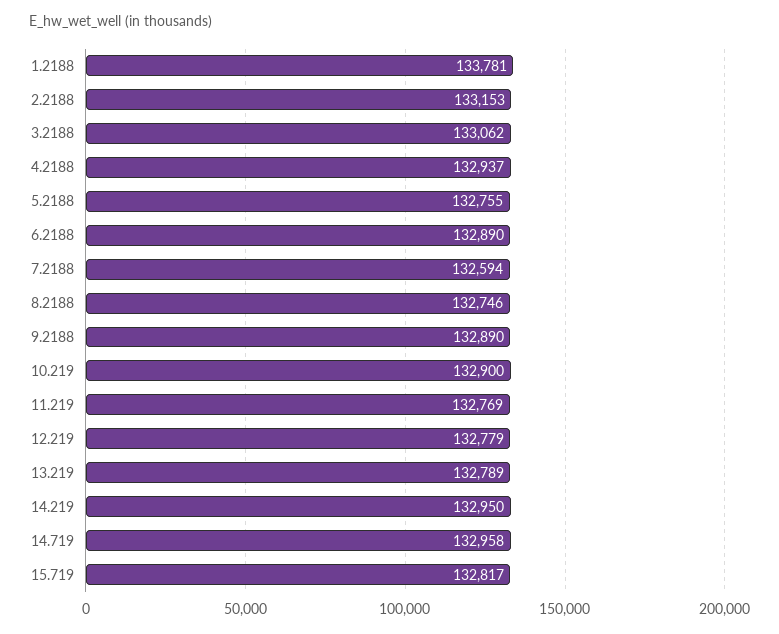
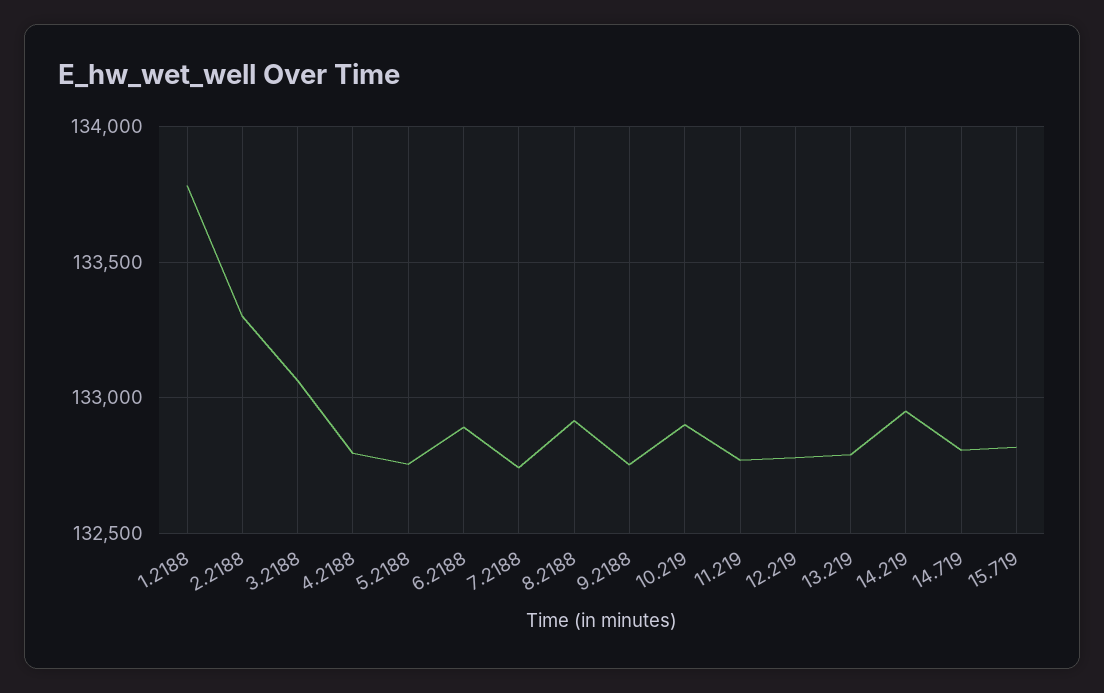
  {
    "1.2188": 133781,
-   "2.2188": 133153,
+   "2.2188": 133300,
    "3.2188": 133062,
-   "4.2188": 132937,
+   "4.2188": 132800,
    "5.2188": 132755,
    "6.2188": 132890,
-   "7.2188": 132594,
+   "7.2188": 132750,
-   "8.2188": 132746,
+   "8.2188": 132900,
-   "9.2188": 132890,
+   "9.2188": 132750,
    "10.219": 132900,
    "11.219": 132769,
    "12.219": 132779,
    "13.219": 132789,
    "14.219": 132950,
-   "14.719": 132958,
+   "14.719": 132800,
    "15.719": 132817
  }

